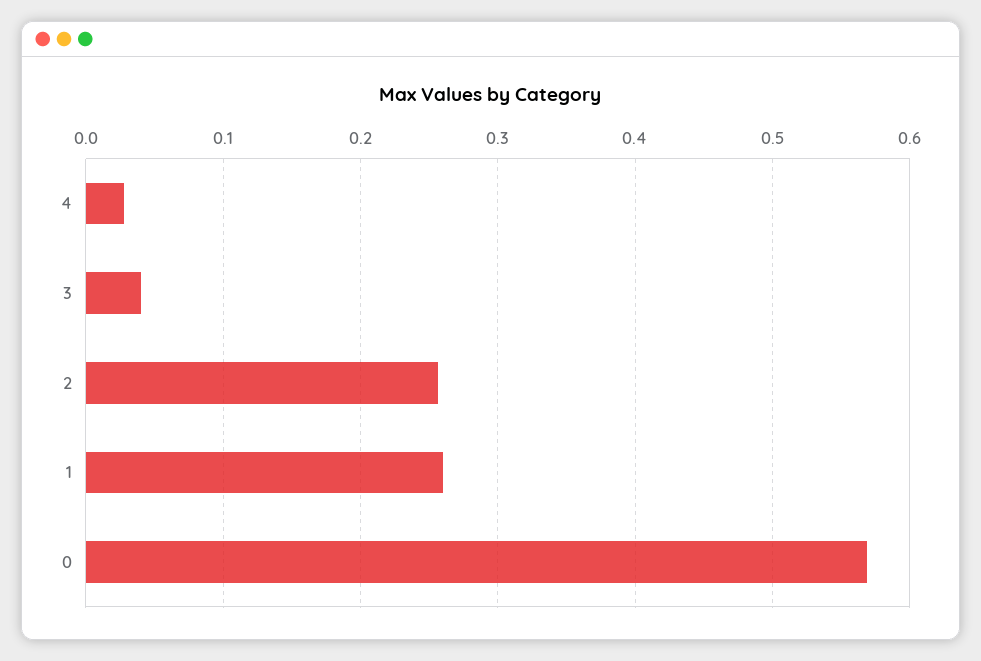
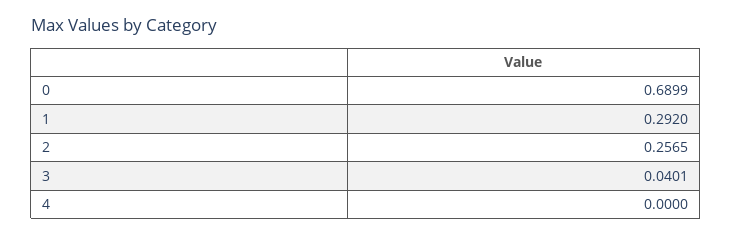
  {
-   "4": 0.03,
+   "4": 0,
    "3": 0.0401,
    "2": 0.2565,
-   "1": 0.26,
+   "1": 0.292,
-   "0": 0.57
+   "0": 0.6899
  }

